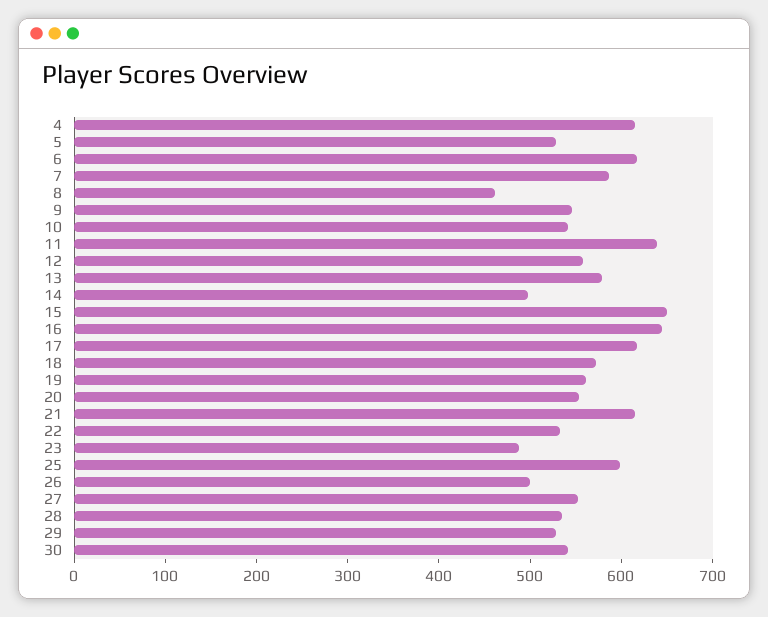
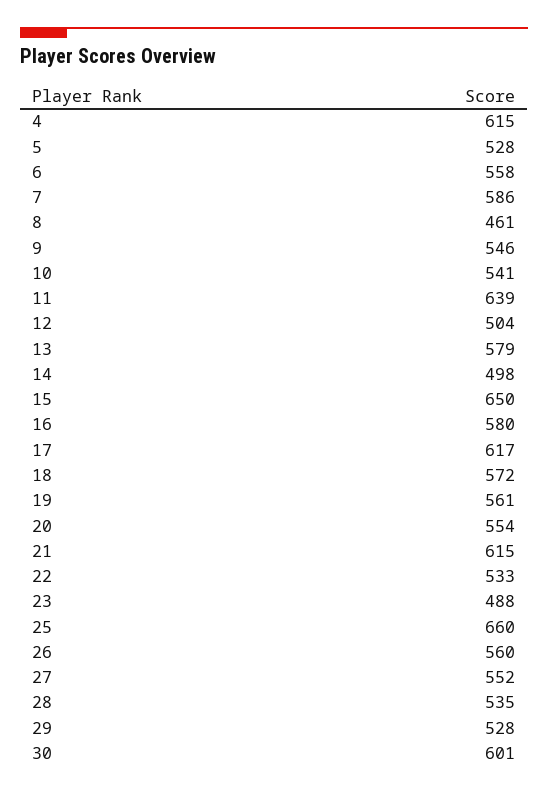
  {
    "4": 615,
    "5": 528,
-   "6": 620,
+   "6": 558,
    "7": 586,
    "8": 461,
    "9": 546,
    "10": 541,
    "11": 639,
-   "12": 560,
+   "12": 504,
    "13": 579,
    "14": 498,
    "15": 650,
-   "16": 640,
+   "16": 580,
    "17": 617,
    "18": 572,
    "19": 561,
    "20": 554,
    "21": 615,
    "22": 533,
    "23": 488,
-   "25": 600,
+   "25": 660,
-   "26": 500,
+   "26": 560,
    "27": 552,
    "28": 535,
    "29": 528,
-   "30": 540
+   "30": 601
  }

